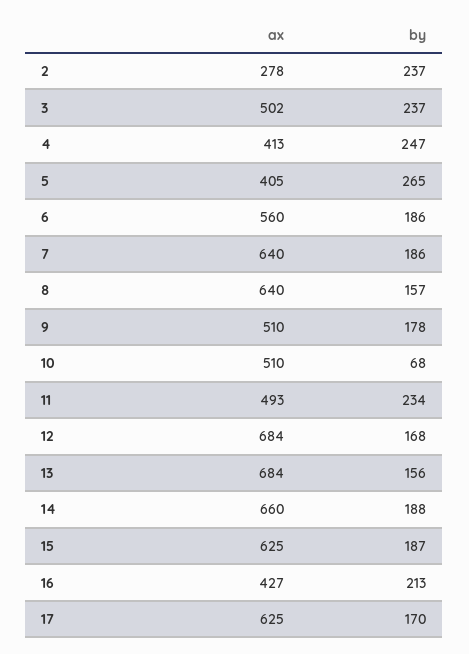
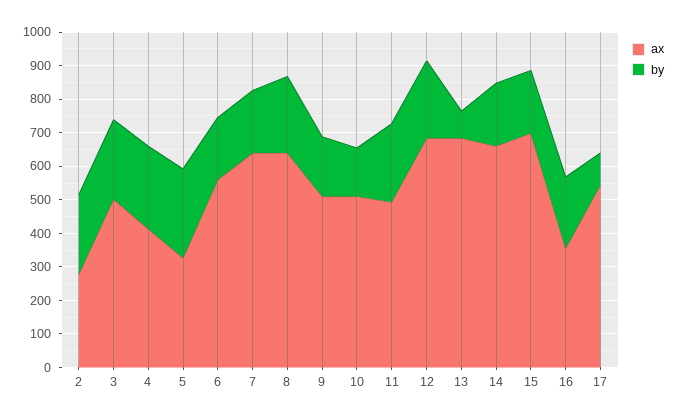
  {
    "ax": {
      "2": 278,
      "3": 502,
      "4": 413,
-     "5": 405,
+     "5": 325,
      "6": 560,
      "7": 640,
      "8": 640,
      "9": 510,
      "10": 510,
      "11": 493,
      "12": 684,
      "13": 684,
      "14": 660,
-     "15": 625,
+     "15": 700,
-     "16": 427,
+     "16": 350,
-     "17": 625
+     "17": 550
    },
    "by": {
      "2": 237,
      "3": 237,
      "4": 247,
      "5": 265,
      "6": 186,
      "7": 186,
-     "8": 157,
+     "8": 225,
      "9": 178,
-     "10": 68,
+     "10": 150,
      "11": 234,
-     "12": 168,
+     "12": 225,
-     "13": 156,
+     "13": 75,
      "14": 188,
      "15": 187,
      "16": 213,
-     "17": 170
+     "17": 100
    }
  }

